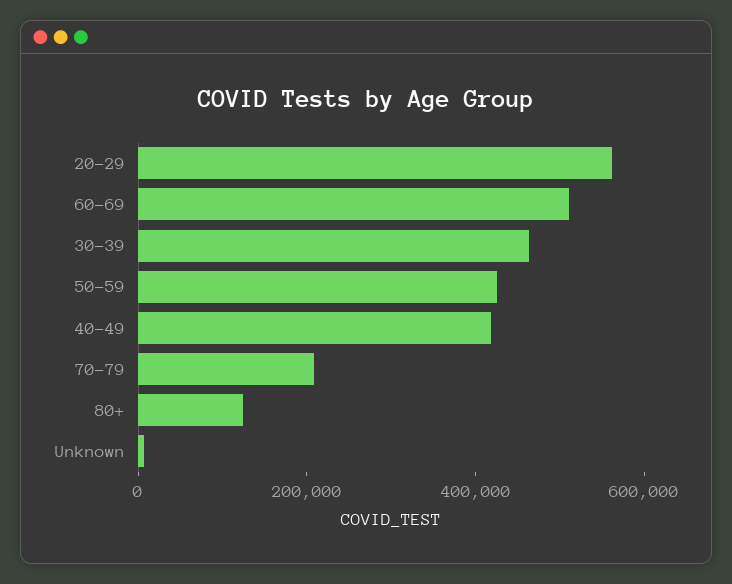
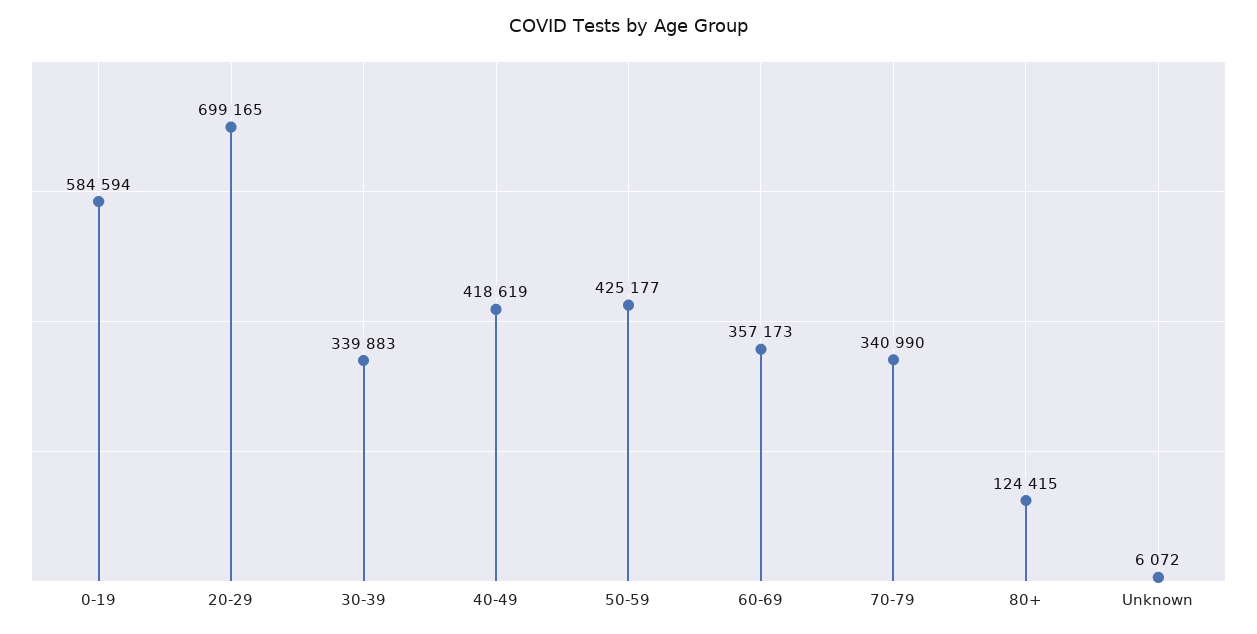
  {
-   "20-29": 550000,
+   "20-29": 699165,
-   "60-69": 500000,
+   "60-69": 357173,
-   "30-39": 450000,
+   "30-39": 339883,
    "50-59": 425177,
    "40-49": 418619,
-   "70-79": 200000,
+   "70-79": 340990,
    "80+": 124415,
-   "Unknown": 6072
+   "Unknown": 6072,
+   "0-19": 584594
  }

